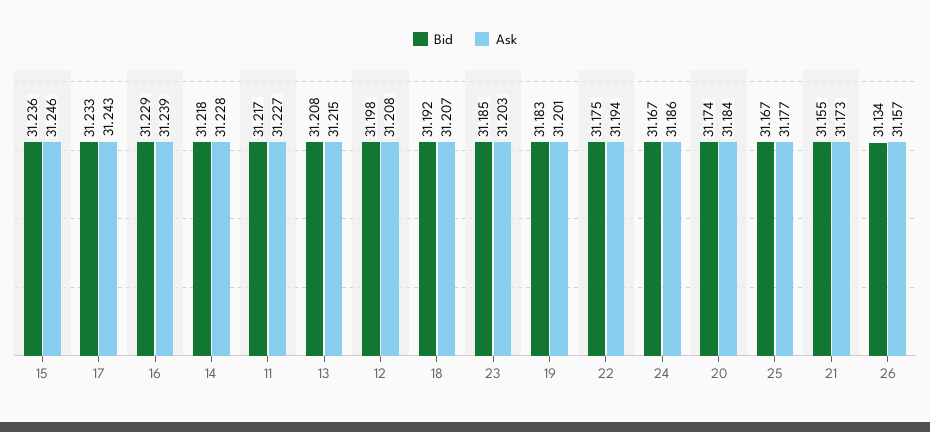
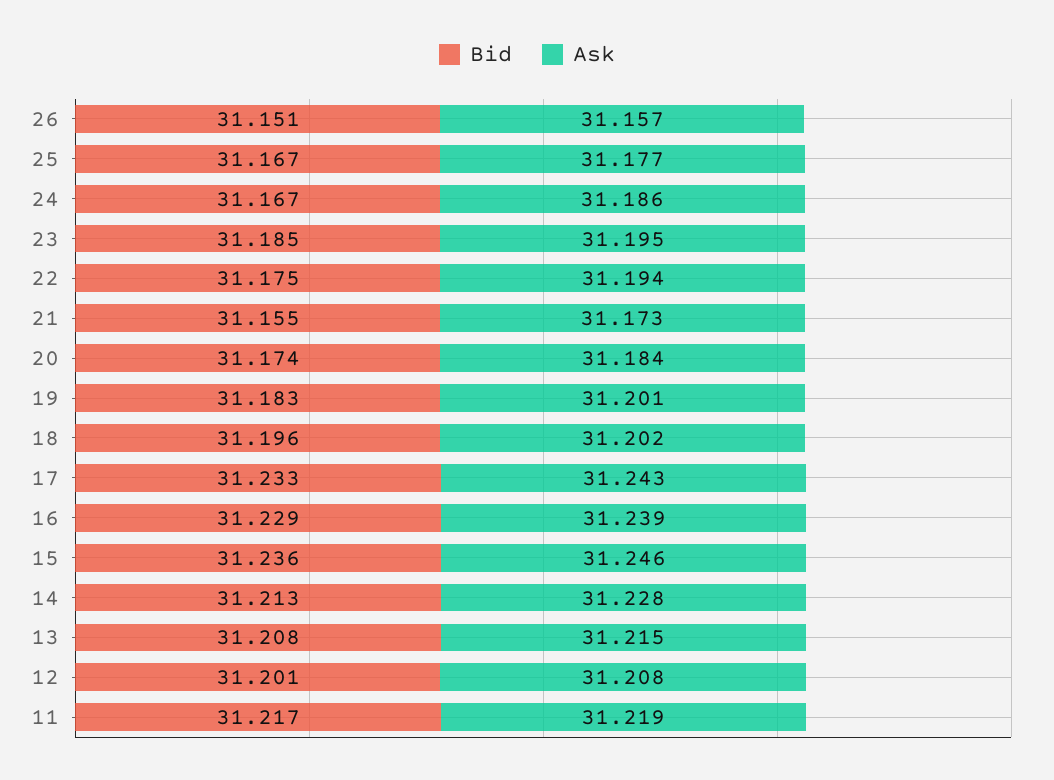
  {
    "Bid": {
      "15": 31.236,
      "17": 31.233,
      "16": 31.229,
-     "14": 31.218,
+     "14": 31.213,
      "11": 31.217,
      "13": 31.208,
-     "12": 31.198,
+     "12": 31.201,
-     "18": 31.192,
+     "18": 31.196,
      "23": 31.185,
      "19": 31.183,
      "22": 31.175,
      "24": 31.167,
      "20": 31.174,
      "25": 31.167,
      "21": 31.155,
-     "26": 31.134
+     "26": 31.151
    },
    "Ask": {
      "15": 31.246,
      "17": 31.243,
      "16": 31.239,
      "14": 31.228,
-     "11": 31.227,
+     "11": 31.219,
      "13": 31.215,
      "12": 31.208,
-     "18": 31.207,
+     "18": 31.202,
-     "23": 31.203,
+     "23": 31.195,
      "19": 31.201,
      "22": 31.194,
      "24": 31.186,
      "20": 31.184,
      "25": 31.177,
      "21": 31.173,
      "26": 31.157
    }
  }

